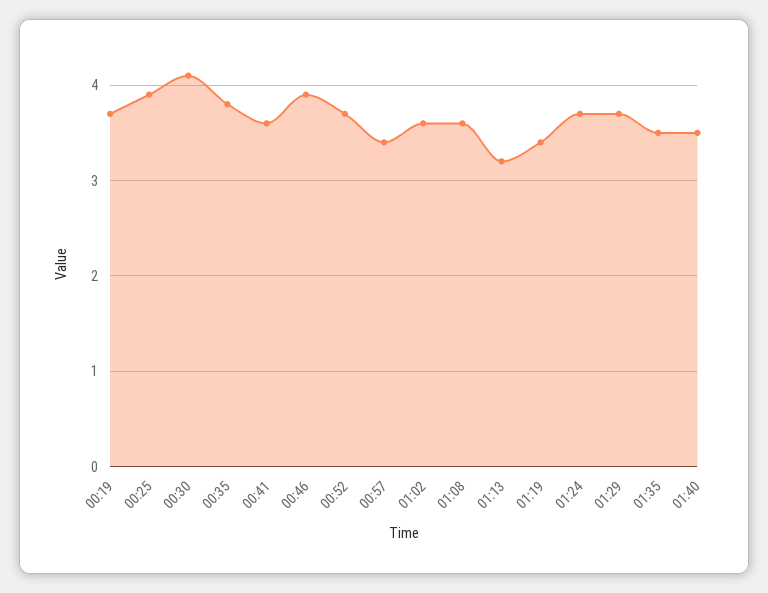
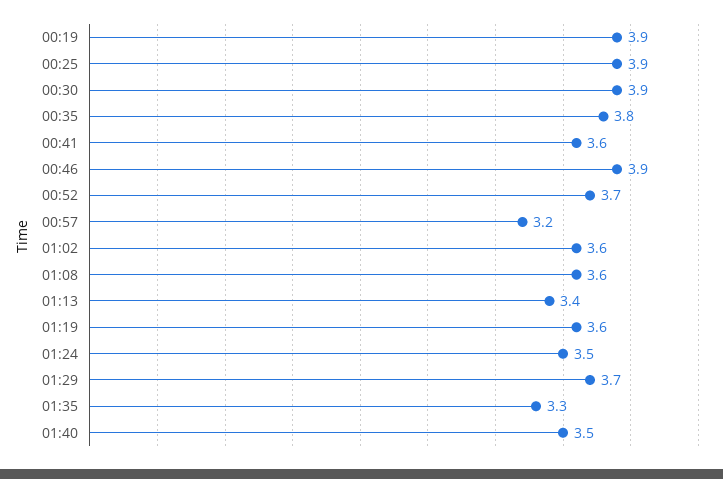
  {
-   "00:19": 3.7,
+   "00:19": 3.9,
    "00:25": 3.9,
-   "00:30": 4.1,
+   "00:30": 3.9,
    "00:35": 3.8,
    "00:41": 3.6,
    "00:46": 3.9,
    "00:52": 3.7,
-   "00:57": 3.4,
+   "00:57": 3.2,
    "01:02": 3.6,
    "01:08": 3.6,
-   "01:13": 3.2,
+   "01:13": 3.4,
-   "01:19": 3.4,
+   "01:19": 3.6,
-   "01:24": 3.7,
+   "01:24": 3.5,
    "01:29": 3.7,
-   "01:35": 3.5,
+   "01:35": 3.3,
    "01:40": 3.5
  }

